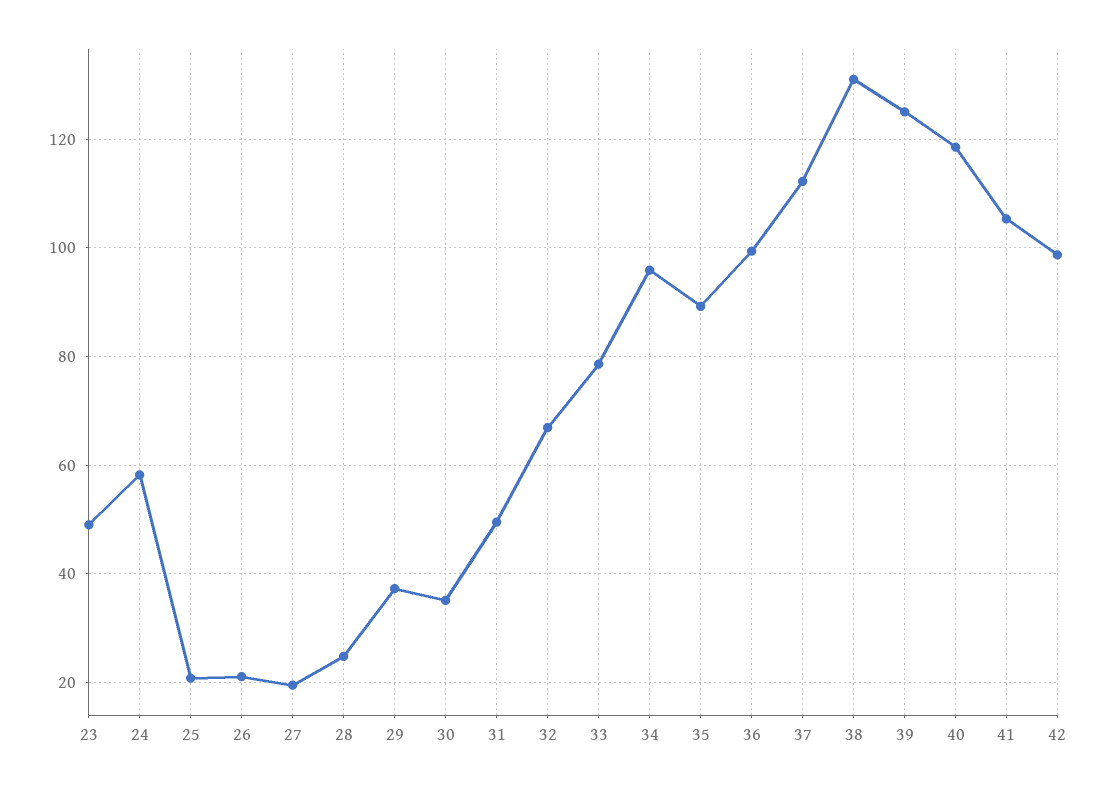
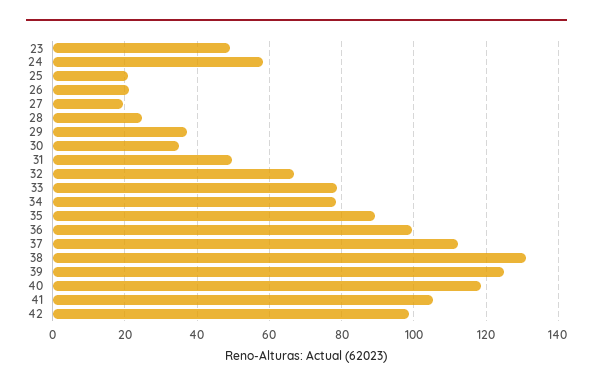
  {
    "23": 50,
    "24": 58,
    "25": 20,
    "26": 22,
    "27": 20,
    "28": 24,
    "29": 38,
    "30": 36,
    "31": 50,
    "32": 66,
    "33": 78,
-   "34": 96,
+   "34": 78,
    "35": 90,
    "36": 100,
    "37": 112,
    "38": 132,
    "39": 126,
    "40": 118,
    "41": 106,
    "42": 98
  }

